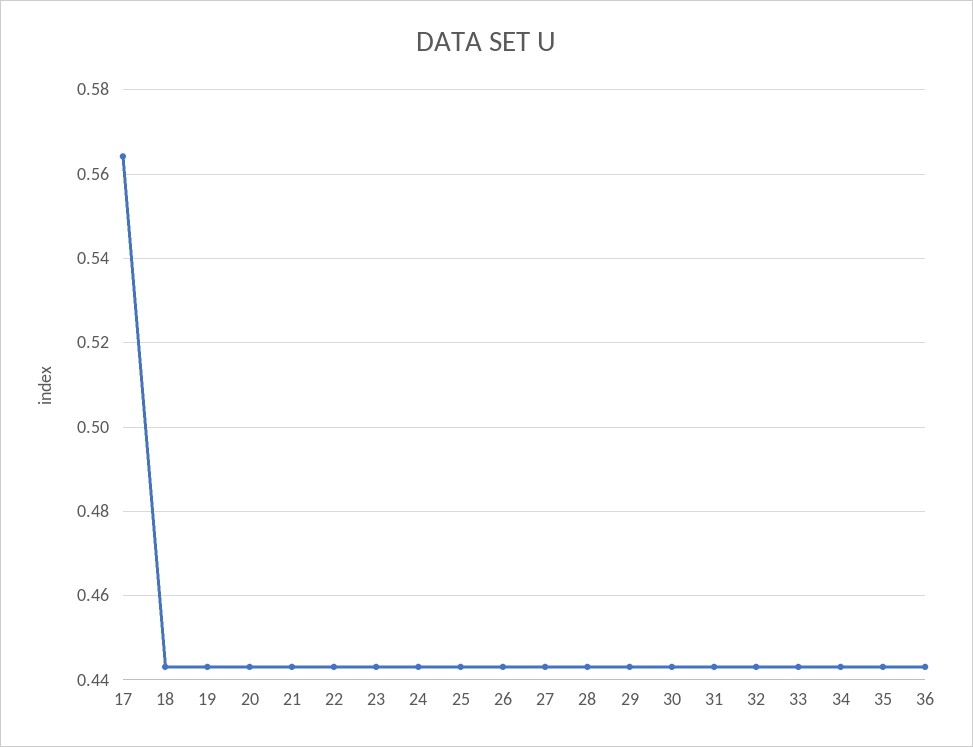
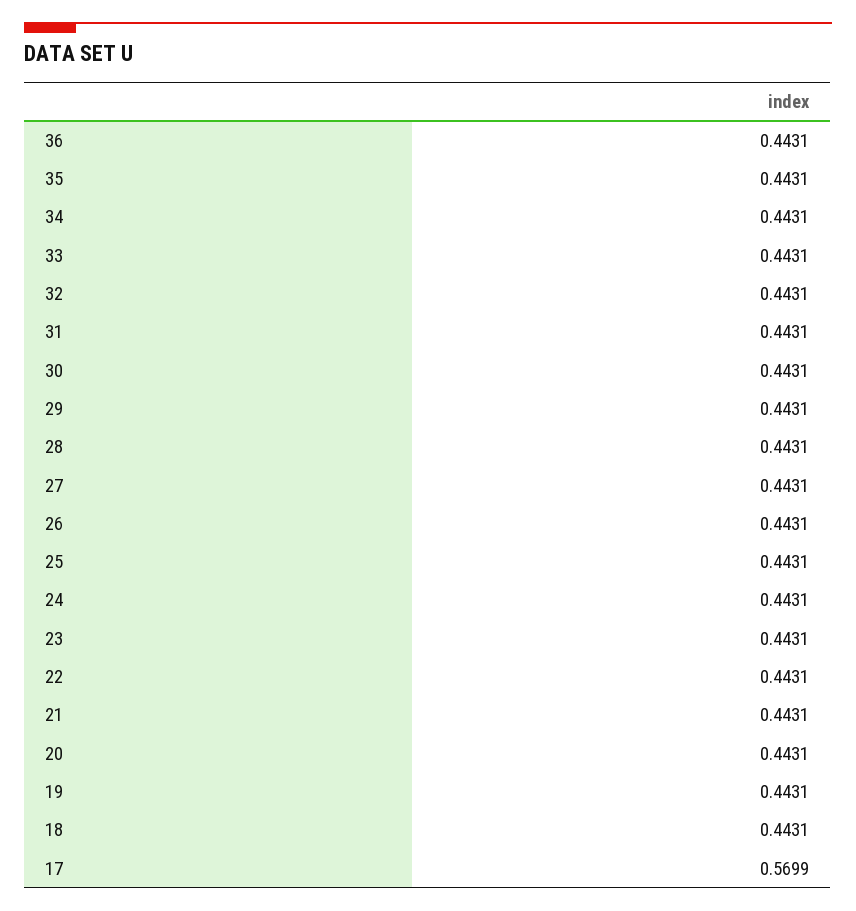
  {
-   "17": 0.564,
+   "17": 0.5699,
    "18": 0.4431,
    "19": 0.4431,
    "20": 0.4431,
    "21": 0.4431,
    "22": 0.4431,
    "23": 0.4431,
    "24": 0.4431,
    "25": 0.4431,
    "26": 0.4431,
    "27": 0.4431,
    "28": 0.4431,
    "29": 0.4431,
    "30": 0.4431,
    "31": 0.4431,
    "32": 0.4431,
    "33": 0.4431,
    "34": 0.4431,
    "35": 0.4431,
    "36": 0.4431
  }

